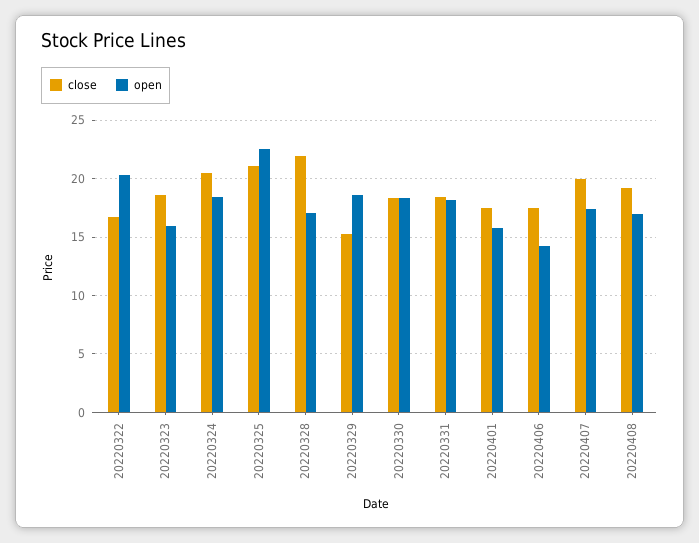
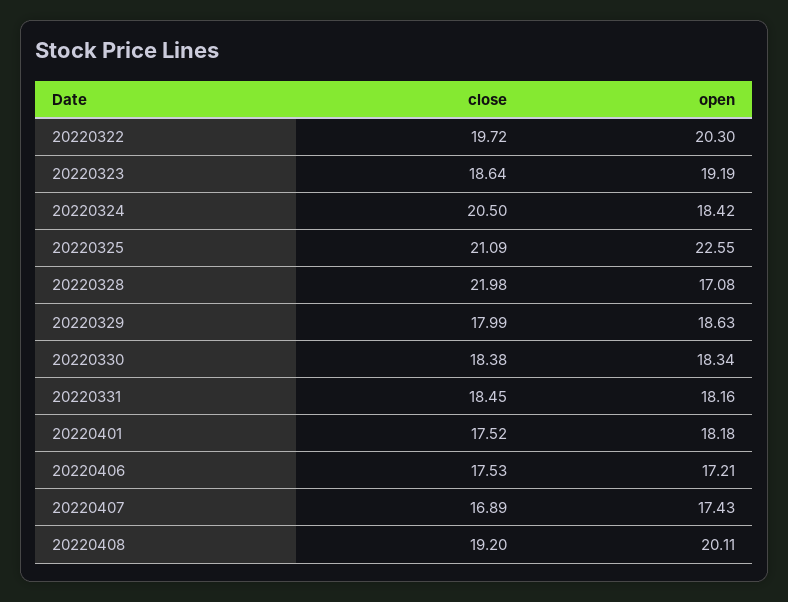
  {
    "close": {
-     "20220322": 17,
+     "20220322": 19.72,
      "20220323": 18.64,
      "20220324": 20.5,
      "20220325": 21.09,
      "20220328": 21.98,
-     "20220329": 15,
+     "20220329": 17.99,
      "20220330": 18.38,
      "20220331": 18.45,
      "20220401": 17.52,
      "20220406": 17.53,
-     "20220407": 20,
+     "20220407": 16.89,
      "20220408": 19.2
    },
    "open": {
      "20220322": 20.3,
-     "20220323": 16,
+     "20220323": 19.19,
      "20220324": 18.42,
      "20220325": 22.55,
      "20220328": 17.08,
      "20220329": 18.63,
      "20220330": 18.34,
      "20220331": 18.16,
-     "20220401": 16,
+     "20220401": 18.18,
-     "20220406": 14,
+     "20220406": 17.21,
      "20220407": 17.43,
-     "20220408": 17
+     "20220408": 20.11
    }
  }

